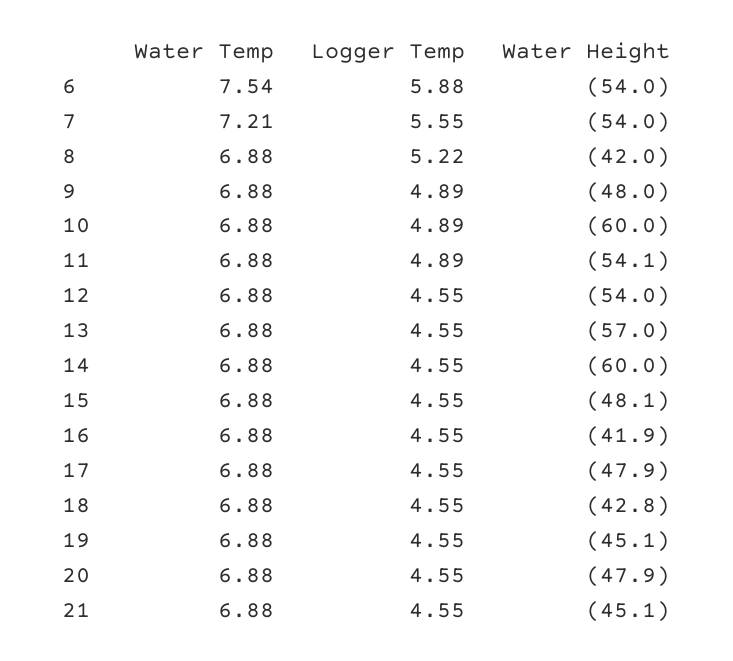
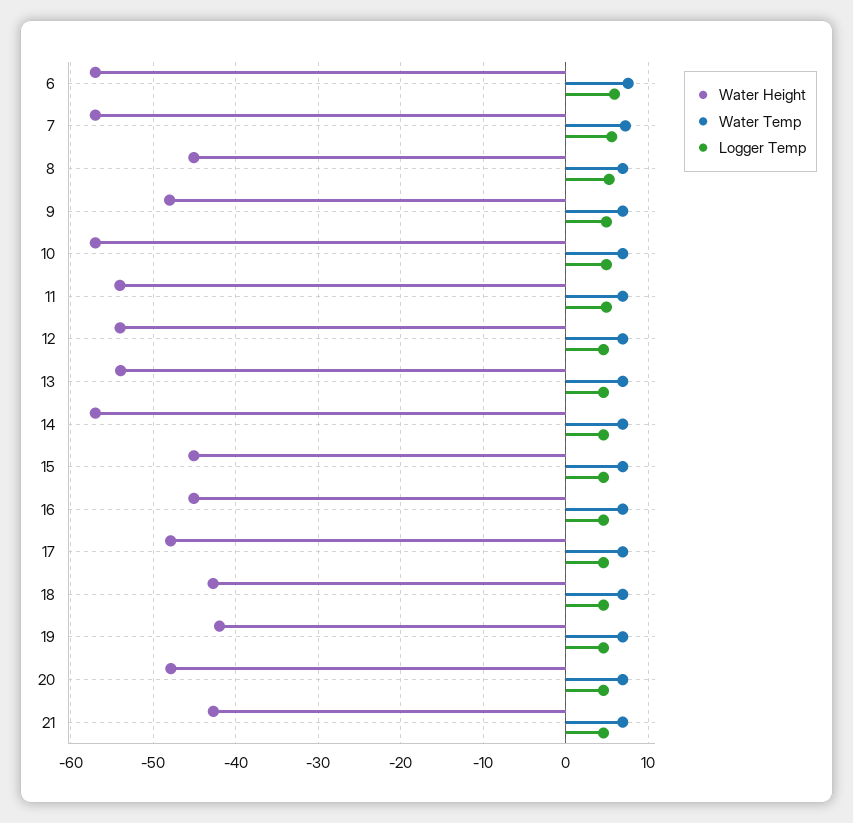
  {
    "Water Temp": {
      "6": 7.54,
      "7": 7.21,
      "8": 6.88,
      "9": 6.88,
      "10": 6.88,
      "11": 6.88,
      "12": 6.88,
      "13": 6.88,
      "14": 6.88,
      "15": 6.88,
      "16": 6.88,
      "17": 6.88,
      "18": 6.88,
      "19": 6.88,
      "20": 6.88,
      "21": 6.88
    },
    "Logger Temp": {
      "6": 5.88,
      "7": 5.55,
      "8": 5.22,
      "9": 4.89,
      "10": 4.89,
      "11": 4.89,
      "12": 4.55,
      "13": 4.55,
      "14": 4.55,
      "15": 4.55,
      "16": 4.55,
      "17": 4.55,
      "18": 4.55,
      "19": 4.55,
      "20": 4.55,
      "21": 4.55
    },
    "Water Height": {
-     "6": -54,
+     "6": -57,
-     "7": -54,
+     "7": -57,
-     "8": -42,
+     "8": -45,
      "9": -48,
-     "10": -60,
+     "10": -57,
      "11": -54.1,
      "12": -54,
-     "13": -57,
+     "13": -54,
-     "14": -60,
+     "14": -57,
-     "15": -48.1,
+     "15": -45,
-     "16": -41.9,
+     "16": -45,
      "17": -47.9,
      "18": -42.8,
-     "19": -45.1,
+     "19": -42,
      "20": -47.9,
-     "21": -45.1
+     "21": -43
    }
  }

